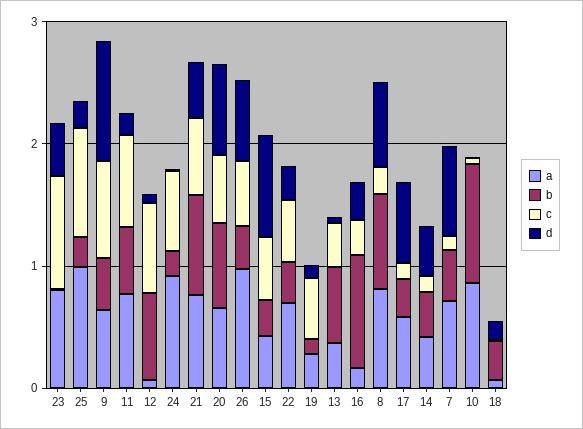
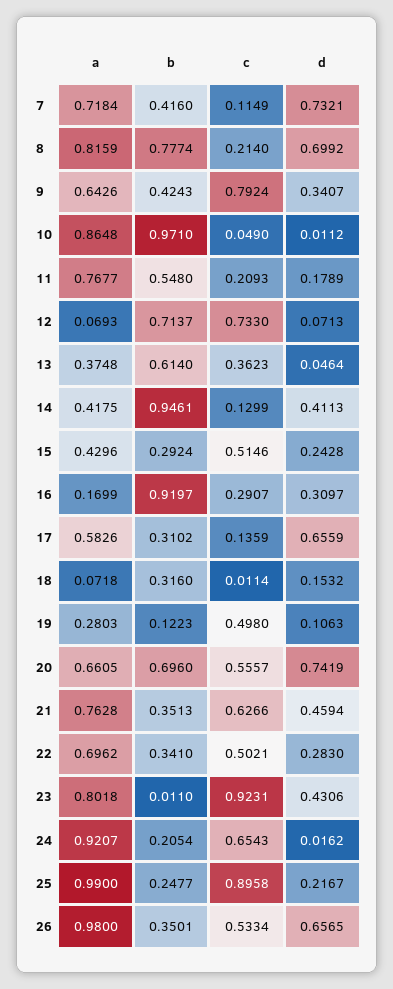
  {
    "a": {
      "23": 0.8018,
      "25": 0.99,
      "9": 0.6426,
      "11": 0.7677,
      "12": 0.0693,
      "24": 0.9207,
      "21": 0.7628,
      "20": 0.6605,
      "26": 0.98,
      "15": 0.4296,
      "22": 0.6962,
      "19": 0.2803,
      "13": 0.3748,
      "16": 0.1699,
      "8": 0.8159,
      "17": 0.5826,
      "14": 0.4175,
      "7": 0.7184,
      "10": 0.8648,
      "18": 0.0718
    },
    "b": {
      "23": 0.011,
      "25": 0.2477,
      "9": 0.4243,
      "11": 0.548,
      "12": 0.7137,
      "24": 0.2054,
-     "21": 0.8,
+     "21": 0.3513,
      "20": 0.696,
      "26": 0.3501,
      "15": 0.2924,
      "22": 0.341,
      "19": 0.1223,
      "13": 0.614,
      "16": 0.9197,
      "8": 0.7774,
      "17": 0.3102,
-     "14": 0.4,
+     "14": 0.9461,
      "7": 0.416,
      "10": 0.971,
      "18": 0.316
    },
    "c": {
      "23": 0.9231,
      "25": 0.8958,
      "9": 0.7924,
-     "11": 0.8,
+     "11": 0.2093,
      "12": 0.733,
      "24": 0.6543,
      "21": 0.6266,
      "20": 0.5557,
      "26": 0.5334,
      "15": 0.5146,
      "22": 0.5021,
      "19": 0.498,
      "13": 0.3623,
      "16": 0.2907,
      "8": 0.214,
      "17": 0.1359,
      "14": 0.1299,
      "7": 0.1149,
      "10": 0.049,
      "18": 0.0114
    },
    "d": {
      "23": 0.4306,
      "25": 0.2167,
-     "9": 1,
+     "9": 0.3407,
      "11": 0.1789,
      "12": 0.0713,
      "24": 0.0162,
      "21": 0.4594,
      "20": 0.7419,
      "26": 0.6565,
-     "15": 0.8,
+     "15": 0.2428,
      "22": 0.283,
      "19": 0.1063,
      "13": 0.0464,
      "16": 0.3097,
      "8": 0.6992,
      "17": 0.6559,
      "14": 0.4113,
      "7": 0.7321,
      "10": 0.0112,
      "18": 0.1532
    }
  }

